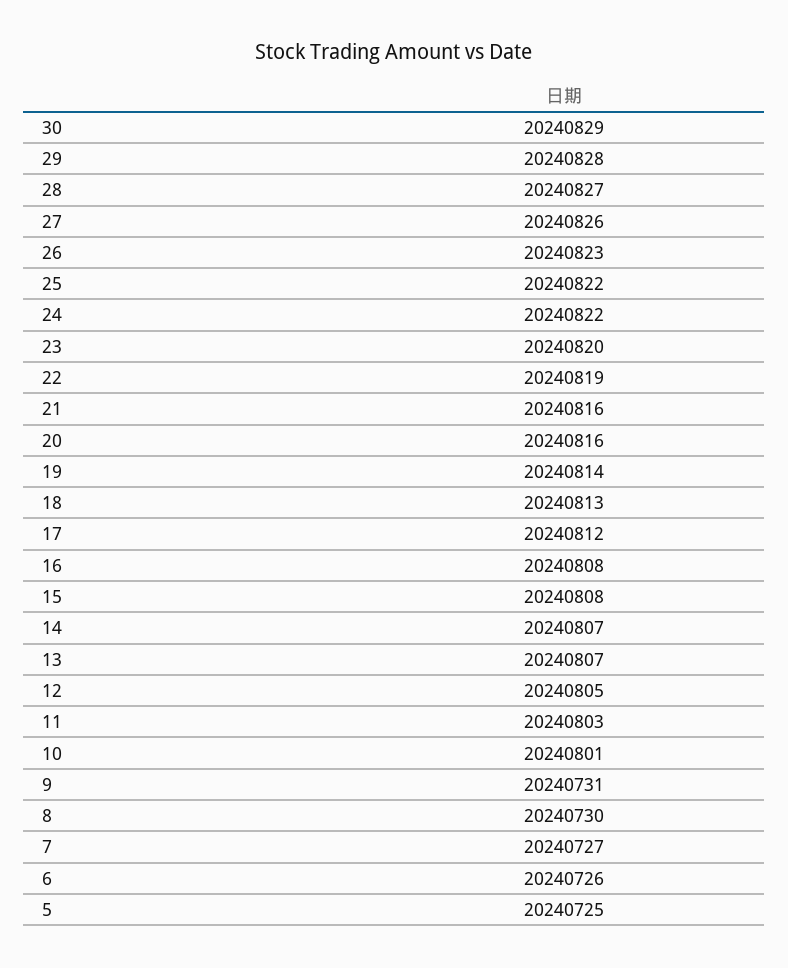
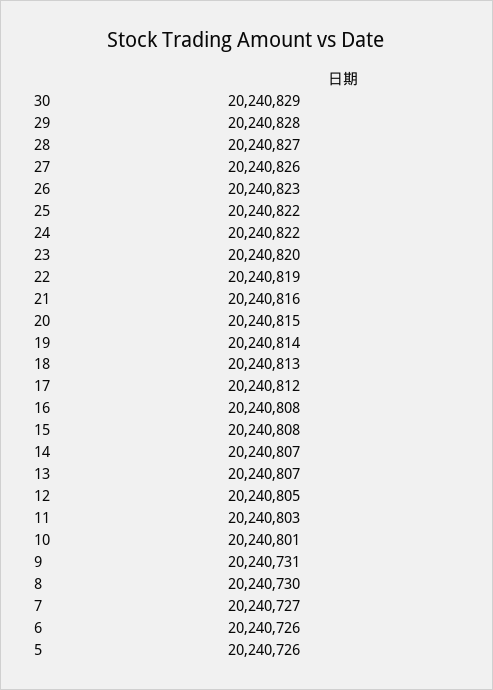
  {
    "30": 20240829,
    "29": 20240828,
    "28": 20240827,
    "27": 20240826,
    "26": 20240823,
    "25": 20240822,
    "24": 20240822,
    "23": 20240820,
    "22": 20240819,
    "21": 20240816,
-   "20": 20240816,
+   "20": 20240815,
    "19": 20240814,
    "18": 20240813,
    "17": 20240812,
    "16": 20240808,
    "15": 20240808,
    "14": 20240807,
    "13": 20240807,
    "12": 20240805,
    "11": 20240803,
    "10": 20240801,
    "9": 20240731,
    "8": 20240730,
    "7": 20240727,
    "6": 20240726,
-   "5": 20240725
+   "5": 20240726
  }

